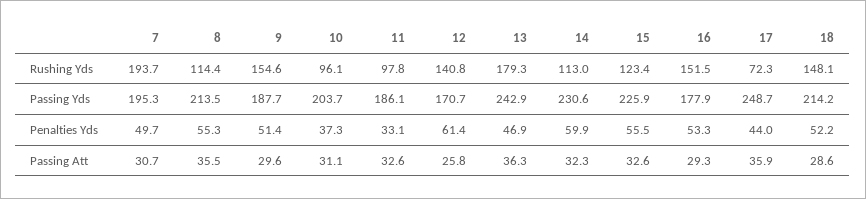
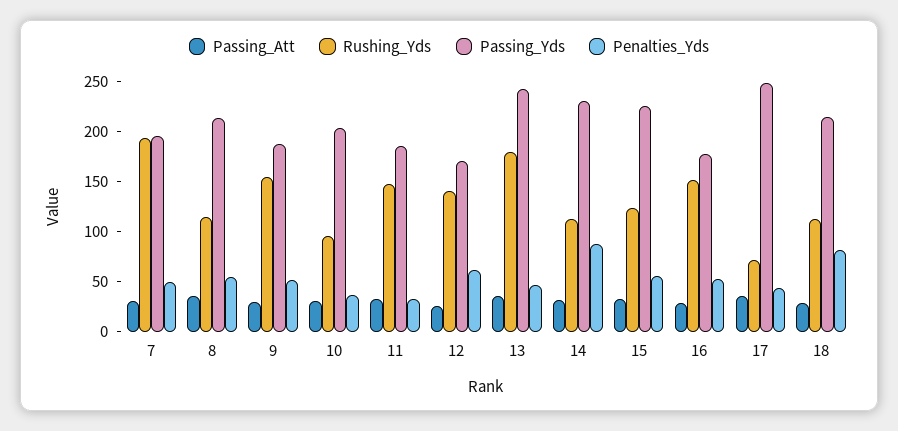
  {
    "Rushing Yds": {
      "7": 193.7,
      "8": 114.4,
      "9": 154.6,
      "10": 96.1,
-     "11": 97.8,
+     "11": 150,
      "12": 140.8,
      "13": 179.3,
      "14": 113,
      "15": 123.4,
      "16": 151.5,
      "17": 72.3,
-     "18": 148.1
+     "18": 110
    },
    "Passing Yds": {
      "7": 195.3,
      "8": 213.5,
      "9": 187.7,
      "10": 203.7,
      "11": 186.1,
      "12": 170.7,
      "13": 242.9,
      "14": 230.6,
      "15": 225.9,
      "16": 177.9,
      "17": 248.7,
      "18": 214.2
    },
    "Penalties Yds": {
      "7": 49.7,
      "8": 55.3,
      "9": 51.4,
      "10": 37.3,
      "11": 33.1,
      "12": 61.4,
      "13": 46.9,
-     "14": 59.9,
+     "14": 90,
      "15": 55.5,
      "16": 53.3,
      "17": 44,
-     "18": 52.2
+     "18": 80
    },
    "Passing Att": {
      "7": 30.7,
      "8": 35.5,
      "9": 29.6,
      "10": 31.1,
      "11": 32.6,
      "12": 25.8,
      "13": 36.3,
      "14": 32.3,
      "15": 32.6,
      "16": 29.3,
      "17": 35.9,
      "18": 28.6
    }
  }

